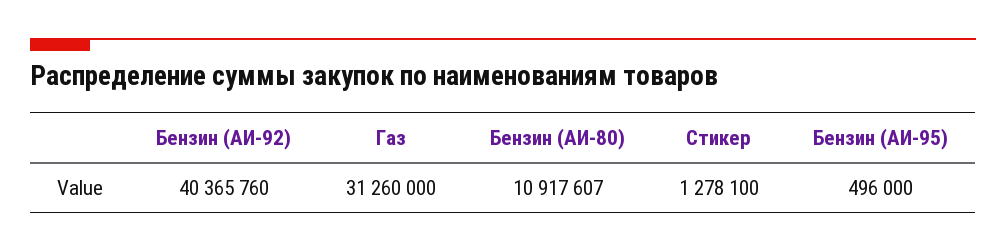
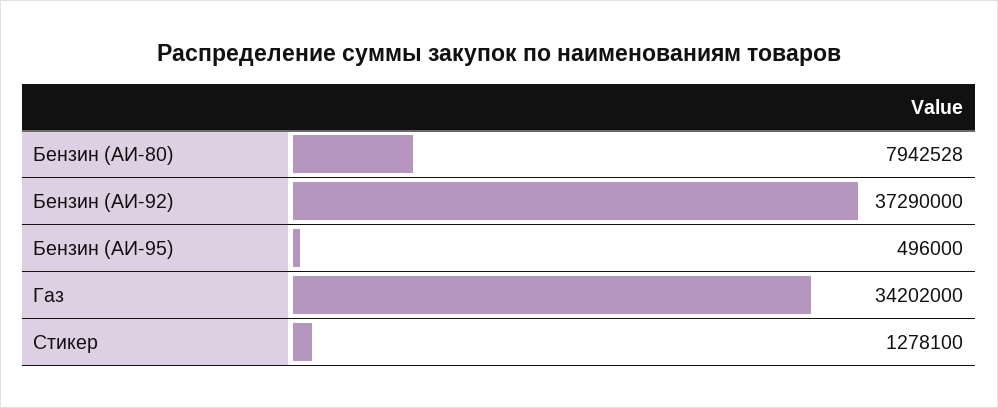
  {
-   "Бензин (АИ-92)": 40365760,
+   "Бензин (АИ-92)": 37290000,
-   "Газ": 31260000,
+   "Газ": 34202000,
-   "Бензин (АИ-80)": 10917607,
+   "Бензин (АИ-80)": 7942528,
    "Стикер": 1278100,
    "Бензин (АИ-95)": 496000
  }

